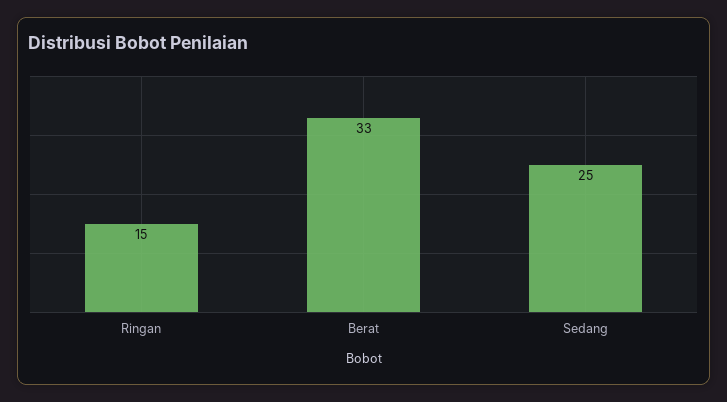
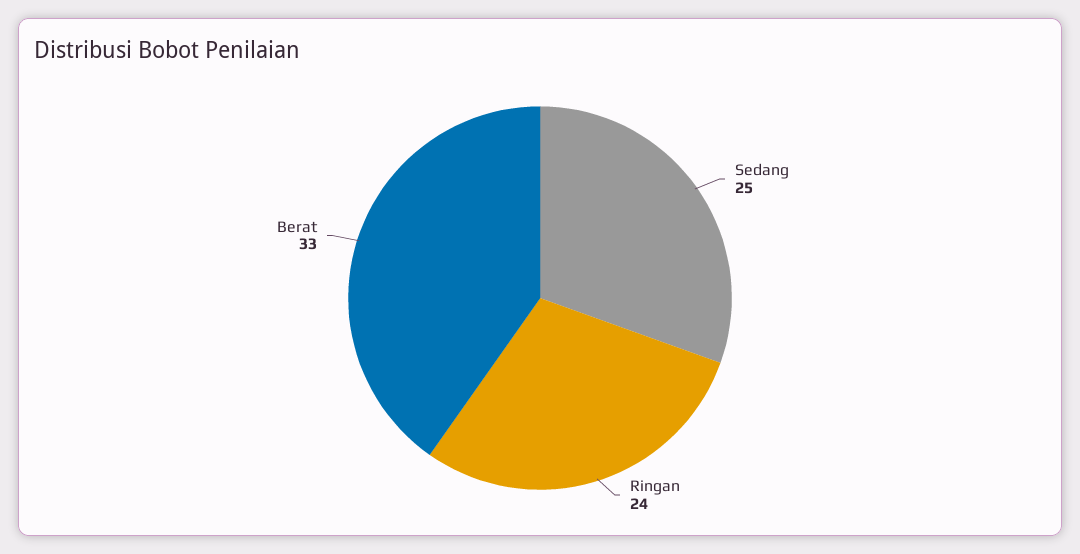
  {
-   "Ringan": 15,
+   "Ringan": 24,
    "Berat": 33,
    "Sedang": 25
  }

